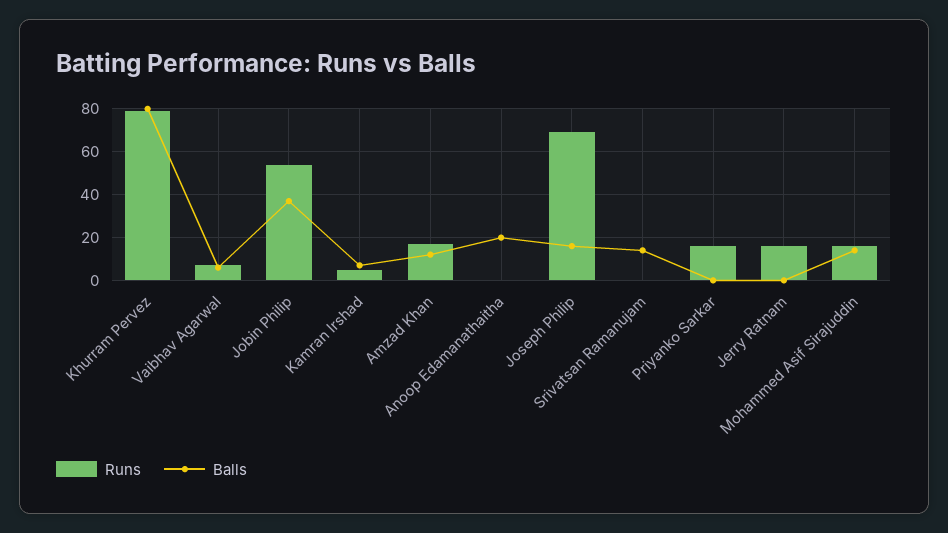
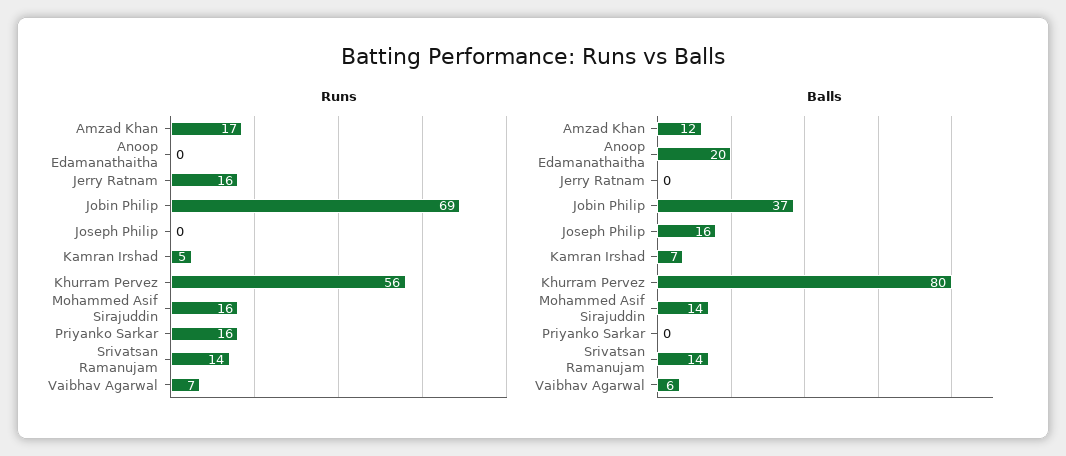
  {
    "Runs": {
-     "Khurram Pervez": 80,
+     "Khurram Pervez": 56,
      "Vaibhav Agarwal": 7,
-     "Jobin Philip": 55,
+     "Jobin Philip": 69,
      "Kamran Irshad": 5,
      "Amzad Khan": 17,
      "Anoop Edamanathaitha": 0,
-     "Joseph Philip": 70,
+     "Joseph Philip": 0,
-     "Srivatsan Ramanujam": 0,
+     "Srivatsan Ramanujam": 14,
      "Priyanko Sarkar": 16,
      "Jerry Ratnam": 16,
      "Mohammed Asif Sirajuddin": 16
    },
    "Balls": {
      "Khurram Pervez": 80,
      "Vaibhav Agarwal": 6,
      "Jobin Philip": 37,
      "Kamran Irshad": 7,
      "Amzad Khan": 12,
      "Anoop Edamanathaitha": 20,
      "Joseph Philip": 16,
      "Srivatsan Ramanujam": 14,
      "Priyanko Sarkar": 0,
      "Jerry Ratnam": 0,
      "Mohammed Asif Sirajuddin": 14
    }
  }

